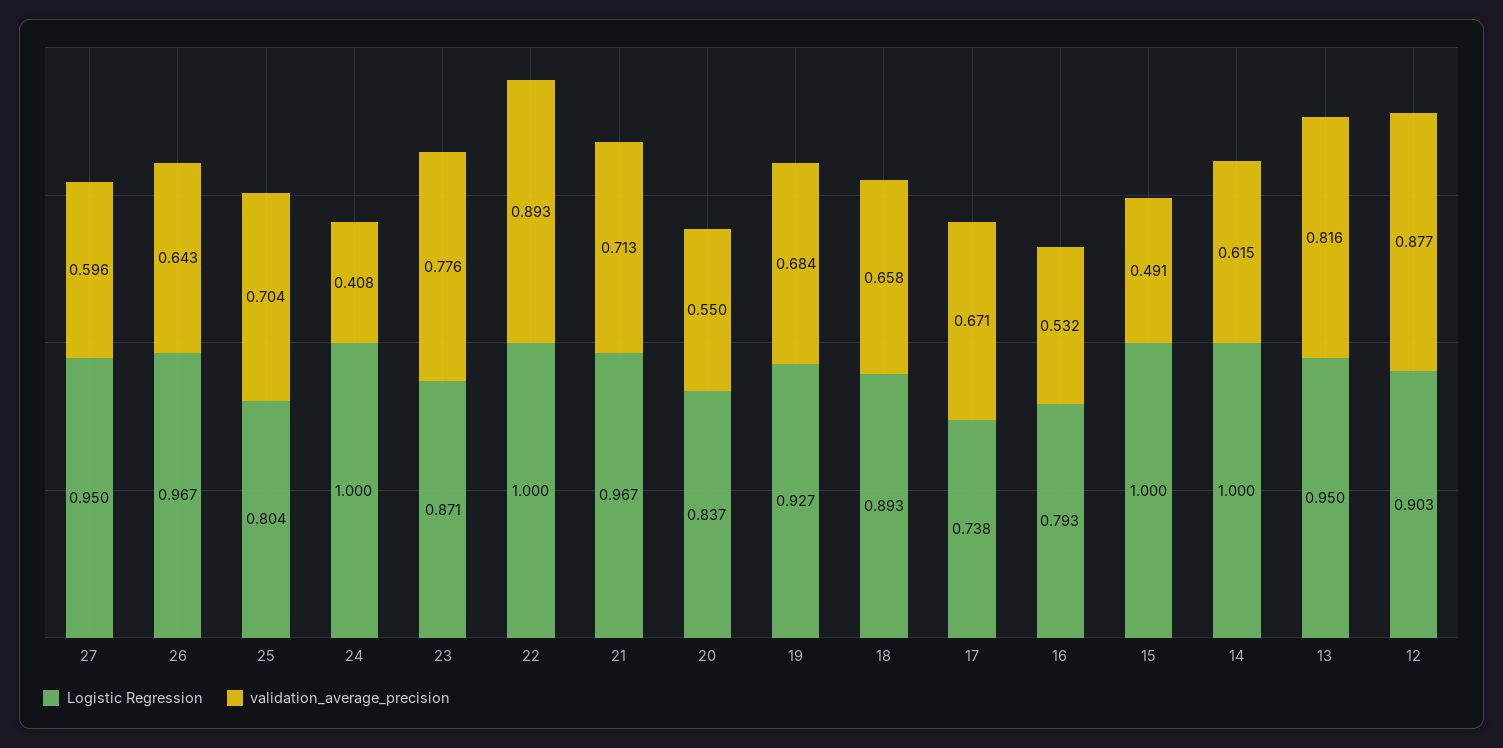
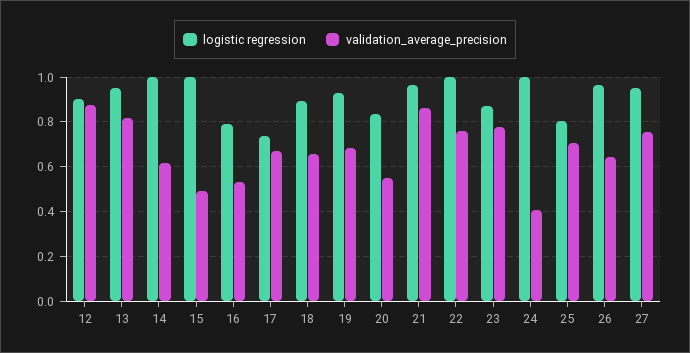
  {
    "Logistic Regression": {
      "27": 0.95,
      "26": 0.967,
      "25": 0.804,
      "24": 1,
      "23": 0.871,
      "22": 1,
      "21": 0.967,
      "20": 0.837,
      "19": 0.927,
      "18": 0.893,
      "17": 0.738,
      "16": 0.793,
      "15": 1,
      "14": 1,
      "13": 0.95,
      "12": 0.903
    },
    "validation_average_precision": {
-     "27": 0.596,
+     "27": 0.75,
      "26": 0.643,
      "25": 0.704,
      "24": 0.408,
      "23": 0.776,
-     "22": 0.893,
+     "22": 0.75,
-     "21": 0.713,
+     "21": 0.85,
      "20": 0.55,
      "19": 0.684,
      "18": 0.658,
      "17": 0.671,
      "16": 0.532,
      "15": 0.491,
      "14": 0.615,
      "13": 0.816,
      "12": 0.877
    }
  }

